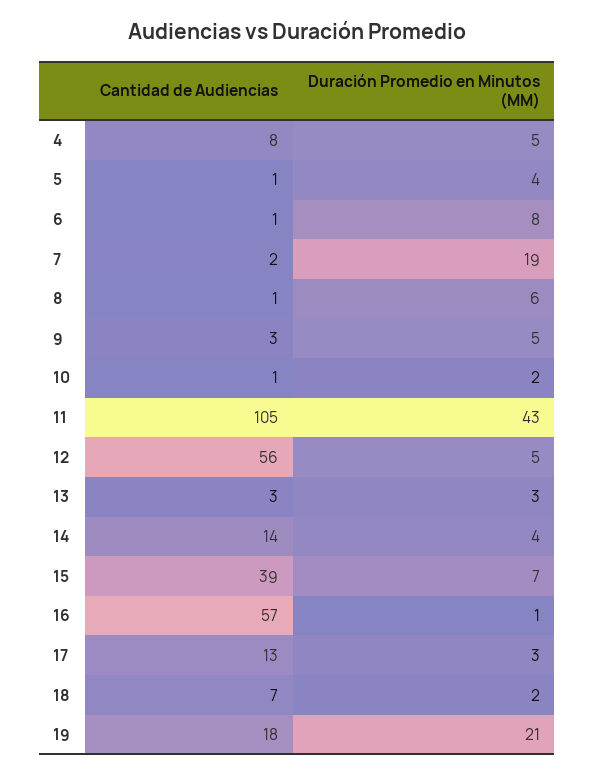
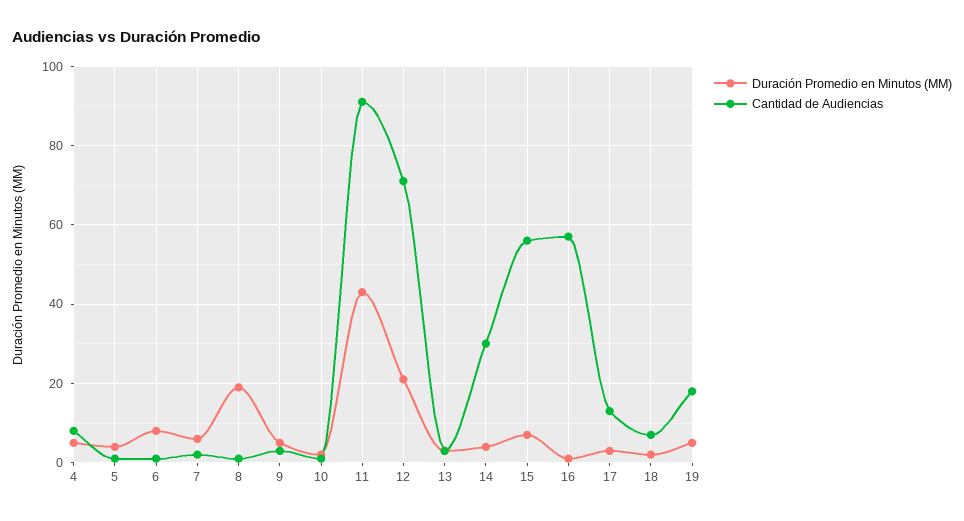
  {
    "Cantidad de Audiencias": {
      "4": 8,
      "5": 1,
      "6": 1,
      "7": 2,
      "8": 1,
      "9": 3,
      "10": 1,
-     "11": 105,
+     "11": 90,
-     "12": 56,
+     "12": 70,
      "13": 3,
-     "14": 14,
+     "14": 30,
-     "15": 39,
+     "15": 55,
      "16": 57,
      "17": 13,
      "18": 7,
      "19": 18
    },
    "Duración Promedio en Minutos (MM)": {
      "4": 5,
      "5": 4,
      "6": 8,
-     "7": 19,
+     "7": 5,
-     "8": 6,
+     "8": 20,
      "9": 5,
      "10": 2,
      "11": 43,
-     "12": 5,
+     "12": 20,
      "13": 3,
      "14": 4,
      "15": 7,
      "16": 1,
      "17": 3,
      "18": 2,
-     "19": 21
+     "19": 5
    }
  }

